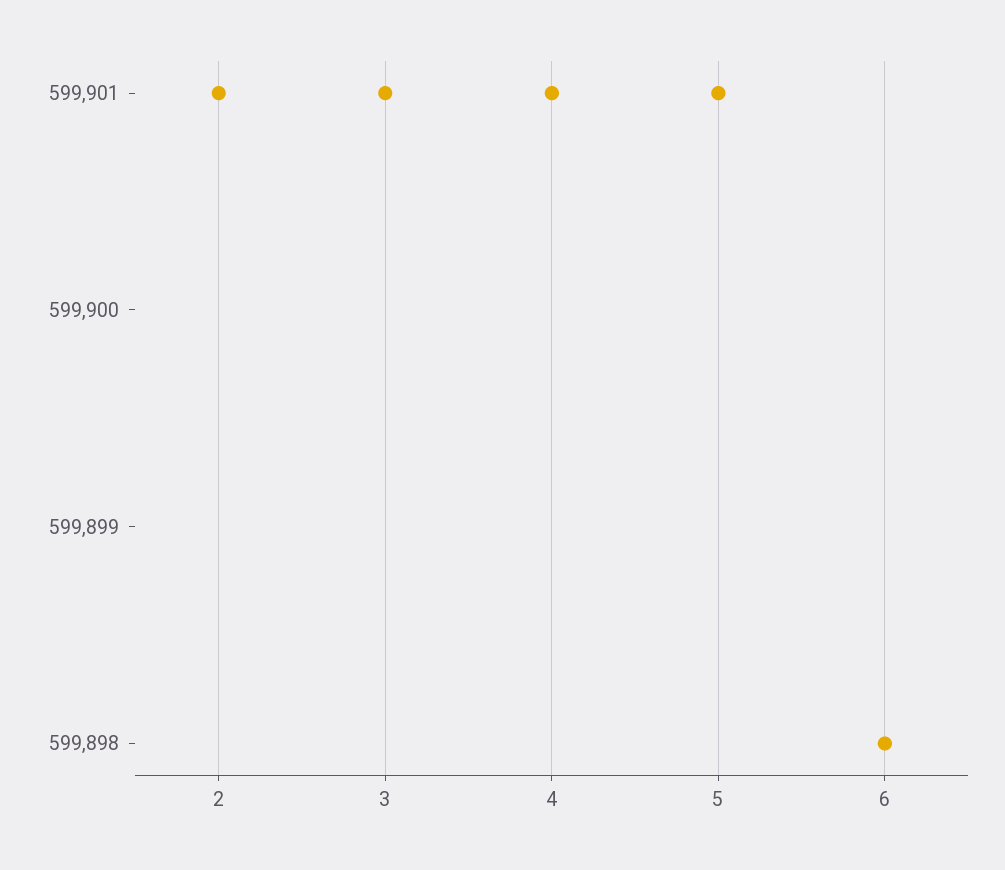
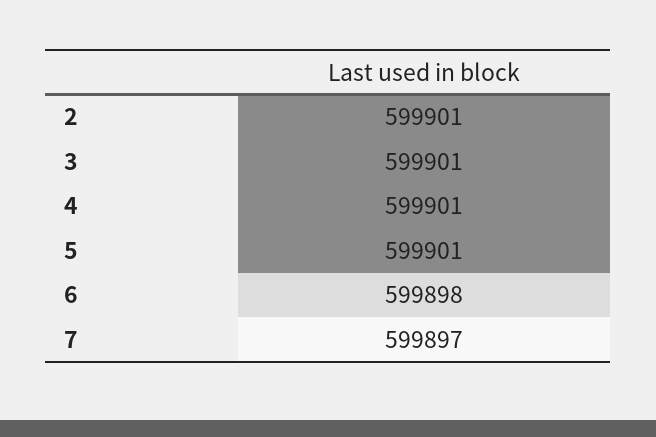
  {
    "2": 599901,
    "3": 599901,
    "4": 599901,
    "5": 599901,
-   "6": 599898
+   "6": 599898,
+   "7": 599897
  }

